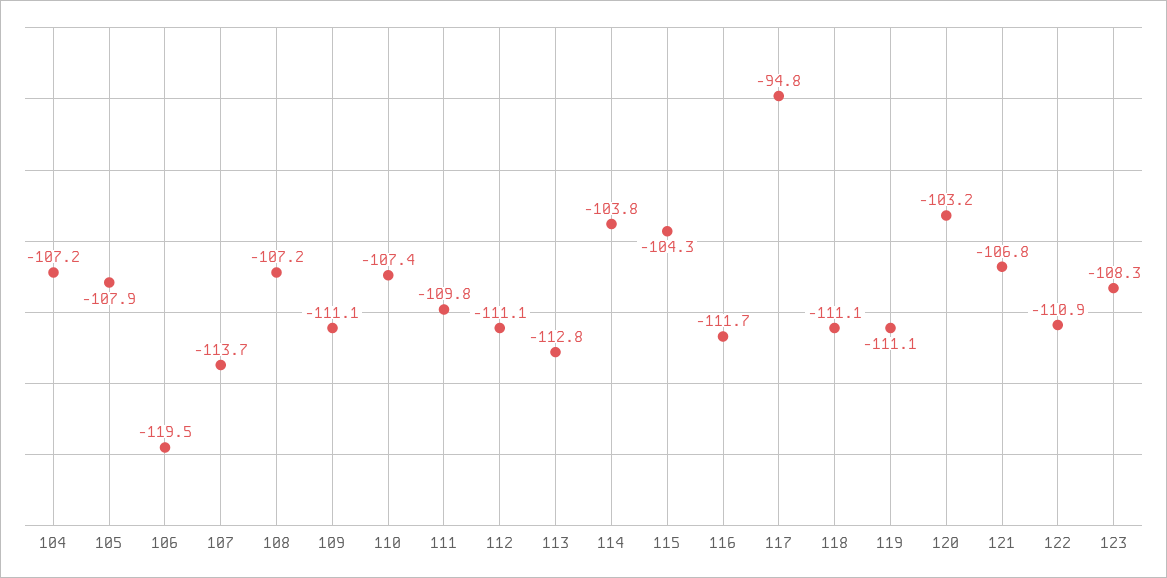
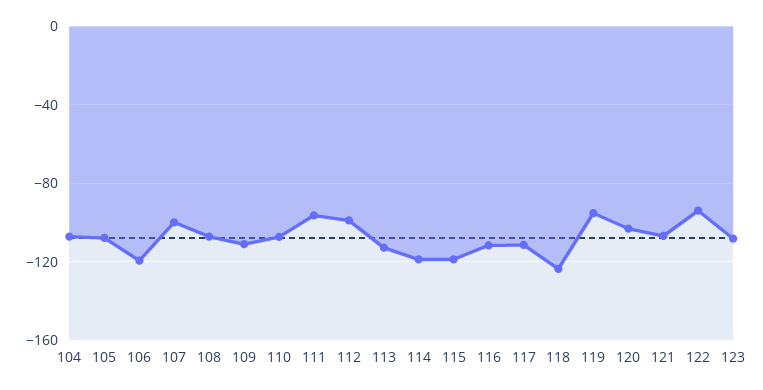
  {
    "104": -107.2,
    "105": -107.9,
    "106": -119.5,
-   "107": -113.7,
+   "107": -100,
    "108": -107.2,
    "109": -111.1,
    "110": -107.4,
-   "111": -109.8,
+   "111": -95,
-   "112": -111.1,
+   "112": -100,
    "113": -112.8,
-   "114": -103.8,
+   "114": -120,
-   "115": -104.3,
+   "115": -120,
    "116": -111.7,
-   "117": -94.8,
+   "117": -110,
-   "118": -111.1,
+   "118": -125,
-   "119": -111.1,
+   "119": -95,
    "120": -103.2,
    "121": -106.8,
-   "122": -110.9,
+   "122": -95,
    "123": -108.3
  }

